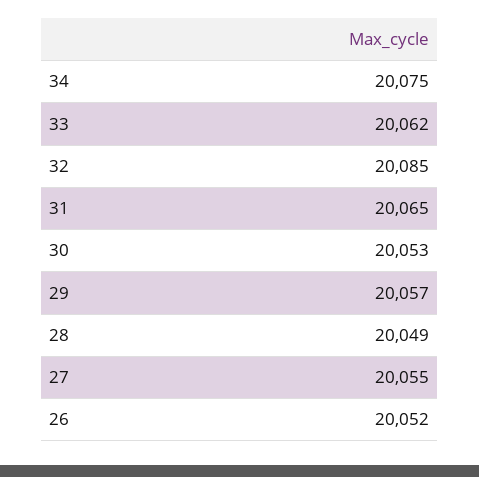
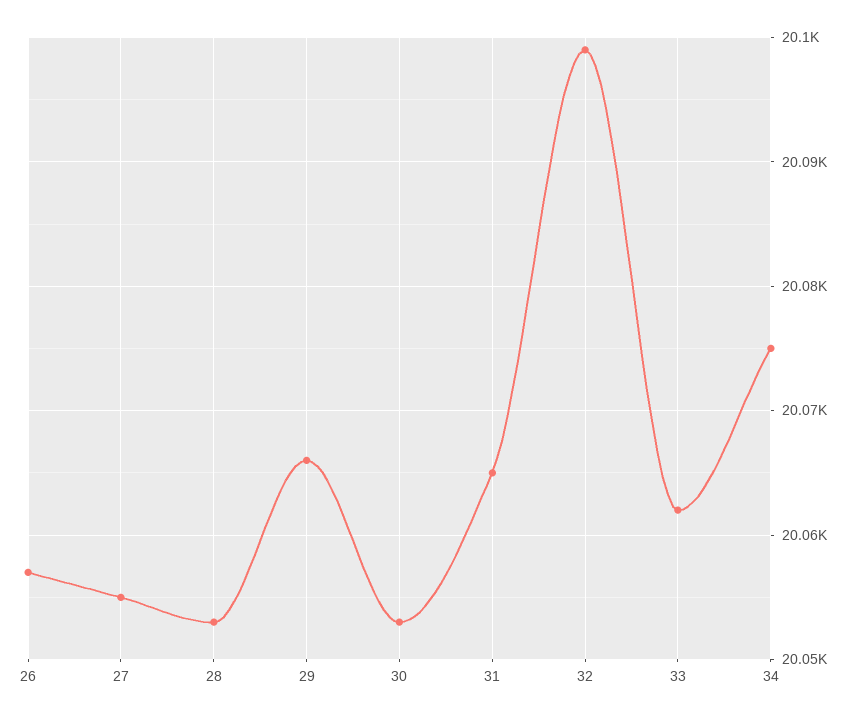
  {
    "34": 20075,
    "33": 20062,
-   "32": 20085,
+   "32": 20099,
    "31": 20065,
    "30": 20053,
-   "29": 20057,
+   "29": 20066,
-   "28": 20049,
+   "28": 20053,
    "27": 20055,
-   "26": 20052
+   "26": 20057
  }

